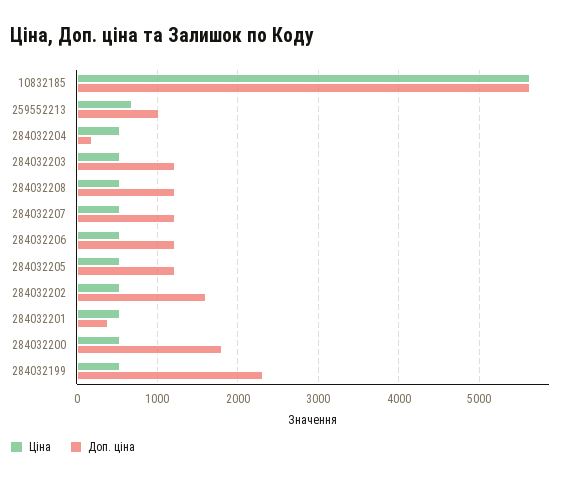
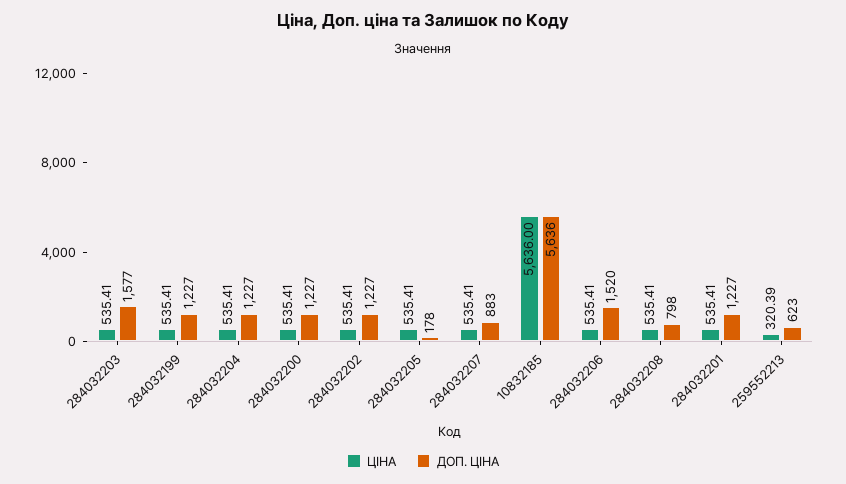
  {
    "Ціна": {
      "10832185": 5636,
-     "259552213": 700,
+     "259552213": 320.39,
      "284032204": 535.41,
      "284032203": 535.41,
      "284032208": 535.41,
      "284032207": 535.41,
      "284032206": 535.41,
      "284032205": 535.41,
      "284032202": 535.41,
      "284032201": 535.41,
      "284032200": 535.41,
      "284032199": 535.41
    },
    "Доп. ціна": {
      "10832185": 5636,
-     "259552213": 1000,
+     "259552213": 623,
-     "284032204": 200,
+     "284032204": 1227,
-     "284032203": 1200,
+     "284032203": 1577,
-     "284032208": 1200,
+     "284032208": 798,
-     "284032207": 1200,
+     "284032207": 883,
-     "284032206": 1200,
+     "284032206": 1520,
-     "284032205": 1200,
+     "284032205": 178,
-     "284032202": 1600,
+     "284032202": 1227,
-     "284032201": 400,
+     "284032201": 1227,
-     "284032200": 1800,
+     "284032200": 1227,
-     "284032199": 2300
+     "284032199": 1227
    }
  }

